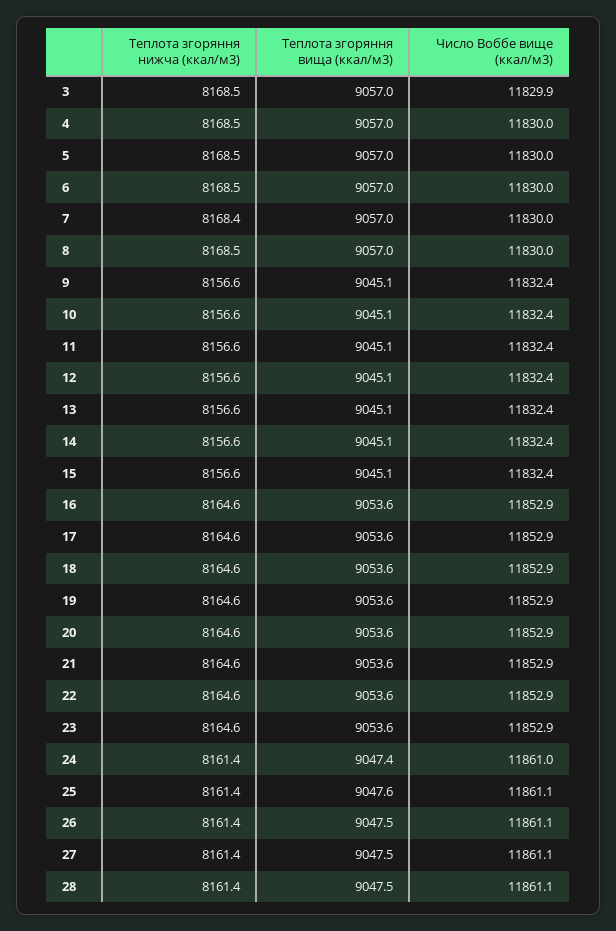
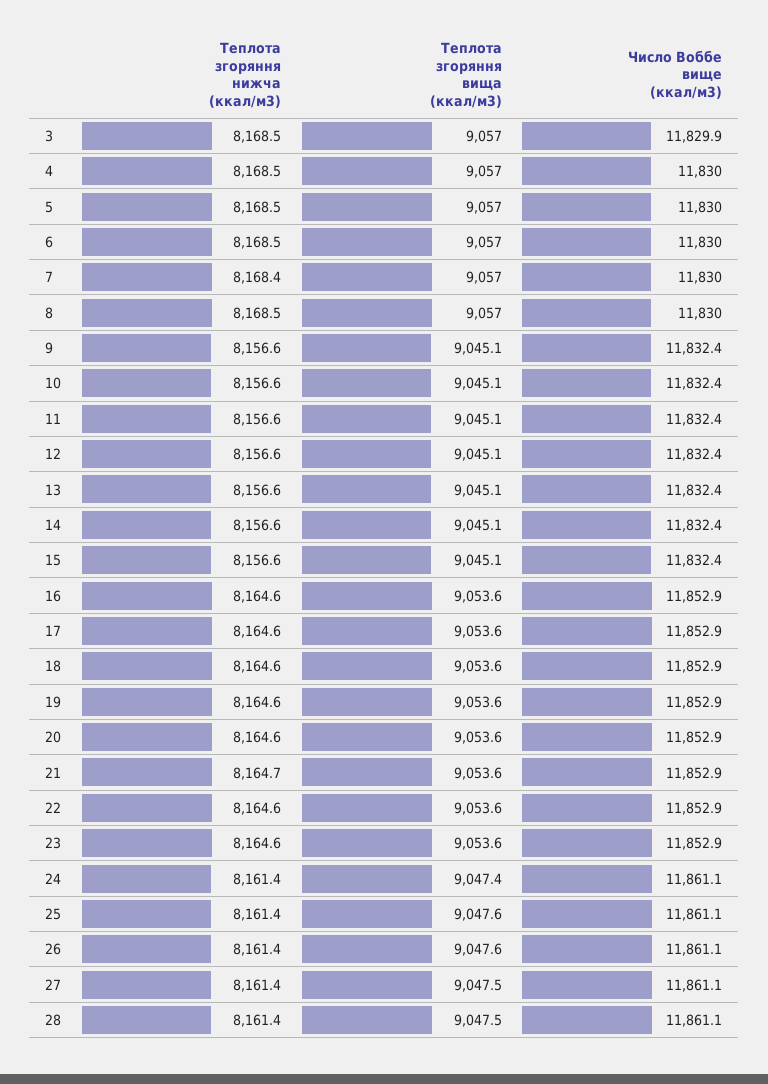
  {
    "Теплота згоряння нижча (ккал/м3)": {
      "3": 8168.5,
      "4": 8168.5,
      "5": 8168.5,
      "6": 8168.5,
      "7": 8168.4,
      "8": 8168.5,
      "9": 8156.6,
      "10": 8156.6,
      "11": 8156.6,
      "12": 8156.6,
      "13": 8156.6,
      "14": 8156.6,
      "15": 8156.6,
      "16": 8164.6,
      "17": 8164.6,
      "18": 8164.6,
      "19": 8164.6,
      "20": 8164.6,
-     "21": 8164.6,
+     "21": 8164.7,
      "22": 8164.6,
      "23": 8164.6,
      "24": 8161.4,
      "25": 8161.4,
      "26": 8161.4,
      "27": 8161.4,
      "28": 8161.4
    },
    "Теплота згоряння вища (ккал/м3)": {
      "3": 9057,
      "4": 9057,
      "5": 9057,
      "6": 9057,
      "7": 9057,
      "8": 9057,
      "9": 9045.1,
      "10": 9045.1,
      "11": 9045.1,
      "12": 9045.1,
      "13": 9045.1,
      "14": 9045.1,
      "15": 9045.1,
      "16": 9053.6,
      "17": 9053.6,
      "18": 9053.6,
      "19": 9053.6,
      "20": 9053.6,
      "21": 9053.6,
      "22": 9053.6,
      "23": 9053.6,
      "24": 9047.4,
      "25": 9047.6,
-     "26": 9047.5,
+     "26": 9047.6,
      "27": 9047.5,
      "28": 9047.5
    },
    "Число Воббе вище (ккал/м3)": {
      "3": 11829.9,
      "4": 11830,
      "5": 11830,
      "6": 11830,
      "7": 11830,
      "8": 11830,
      "9": 11832.4,
      "10": 11832.4,
      "11": 11832.4,
      "12": 11832.4,
      "13": 11832.4,
      "14": 11832.4,
      "15": 11832.4,
      "16": 11852.9,
      "17": 11852.9,
      "18": 11852.9,
      "19": 11852.9,
      "20": 11852.9,
      "21": 11852.9,
      "22": 11852.9,
      "23": 11852.9,
-     "24": 11861,
+     "24": 11861.1,
      "25": 11861.1,
      "26": 11861.1,
      "27": 11861.1,
      "28": 11861.1
    }
  }

